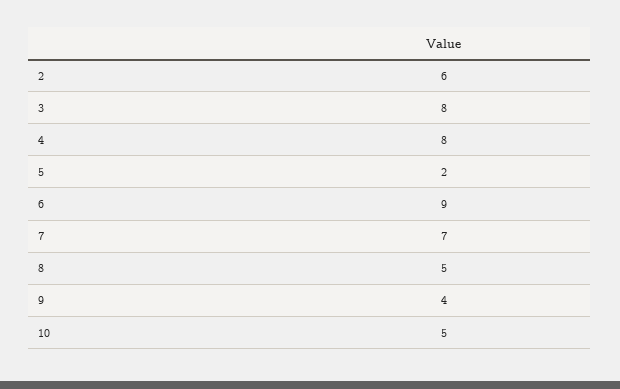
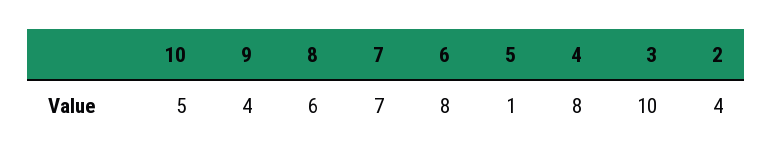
  {
-   "2": 6,
+   "2": 4,
-   "3": 8,
+   "3": 10,
    "4": 8,
-   "5": 2,
+   "5": 1,
-   "6": 9,
+   "6": 8,
    "7": 7,
-   "8": 5,
+   "8": 6,
    "9": 4,
    "10": 5
  }

